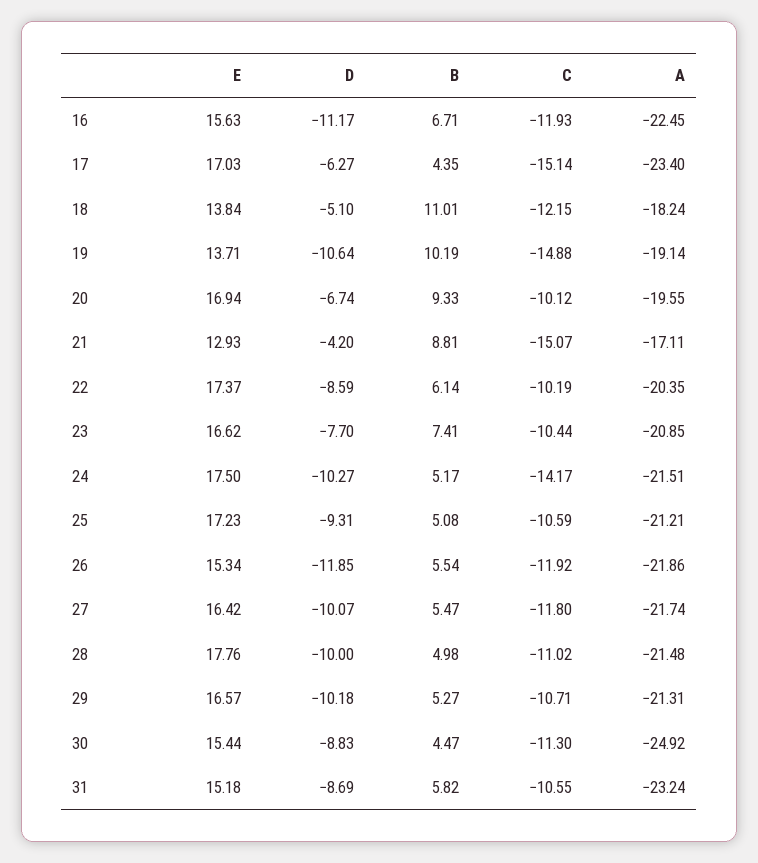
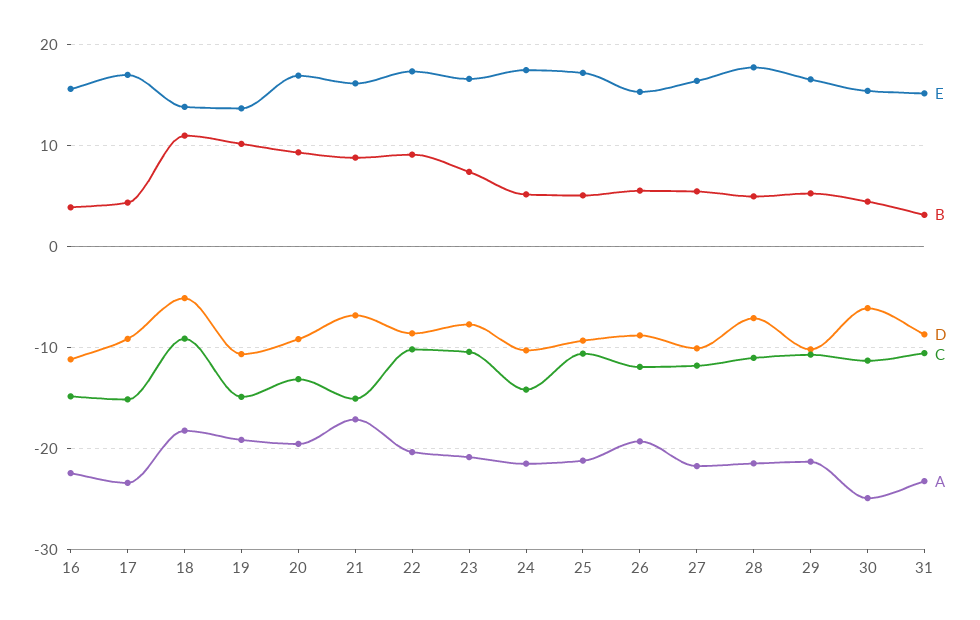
  {
    "E": {
      "16": 15.63,
      "17": 17.03,
      "18": 13.84,
      "19": 13.71,
      "20": 16.94,
-     "21": 12.93,
+     "21": 16,
      "22": 17.37,
      "23": 16.62,
      "24": 17.5,
      "25": 17.23,
      "26": 15.34,
      "27": 16.42,
      "28": 17.76,
      "29": 16.57,
      "30": 15.44,
      "31": 15.18
    },
    "D": {
      "16": -11.17,
-     "17": -6.27,
+     "17": -9,
      "18": -5.1,
      "19": -10.64,
-     "20": -6.74,
+     "20": -9,
-     "21": -4.2,
+     "21": -7,
      "22": -8.59,
      "23": -7.7,
      "24": -10.27,
      "25": -9.31,
-     "26": -11.85,
+     "26": -9,
      "27": -10.07,
-     "28": -10,
+     "28": -7,
      "29": -10.18,
-     "30": -8.83,
+     "30": -6,
      "31": -8.69
    },
    "B": {
-     "16": 6.71,
+     "16": 4,
      "17": 4.35,
      "18": 11.01,
      "19": 10.19,
      "20": 9.33,
      "21": 8.81,
-     "22": 6.14,
+     "22": 9,
      "23": 7.41,
      "24": 5.17,
      "25": 5.08,
      "26": 5.54,
      "27": 5.47,
      "28": 4.98,
      "29": 5.27,
      "30": 4.47,
-     "31": 5.82
+     "31": 3
    },
    "C": {
-     "16": -11.93,
+     "16": -15,
      "17": -15.14,
-     "18": -12.15,
+     "18": -9,
      "19": -14.88,
-     "20": -10.12,
+     "20": -13,
      "21": -15.07,
      "22": -10.19,
      "23": -10.44,
      "24": -14.17,
      "25": -10.59,
      "26": -11.92,
      "27": -11.8,
      "28": -11.02,
      "29": -10.71,
      "30": -11.3,
      "31": -10.55
    },
    "A": {
      "16": -22.45,
      "17": -23.4,
      "18": -18.24,
      "19": -19.14,
      "20": -19.55,
      "21": -17.11,
      "22": -20.35,
      "23": -20.85,
      "24": -21.51,
      "25": -21.21,
-     "26": -21.86,
+     "26": -19,
      "27": -21.74,
      "28": -21.48,
      "29": -21.31,
      "30": -24.92,
      "31": -23.24
    }
  }

